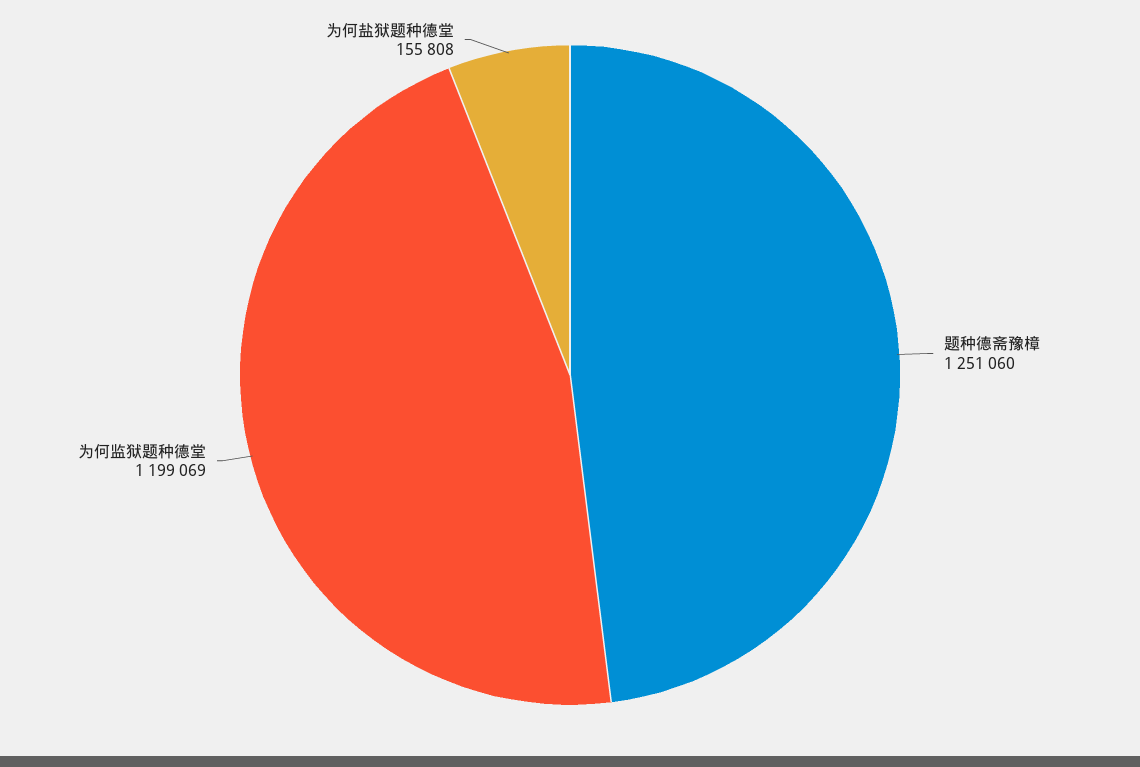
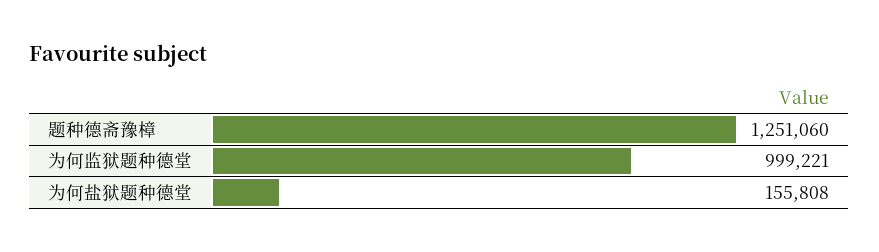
  {
    "题种德斋豫樟": 1251060,
-   "为何监狱题种德堂": 1199069,
+   "为何监狱题种德堂": 999221,
    "为何盐狱题种德堂": 155808
  }

